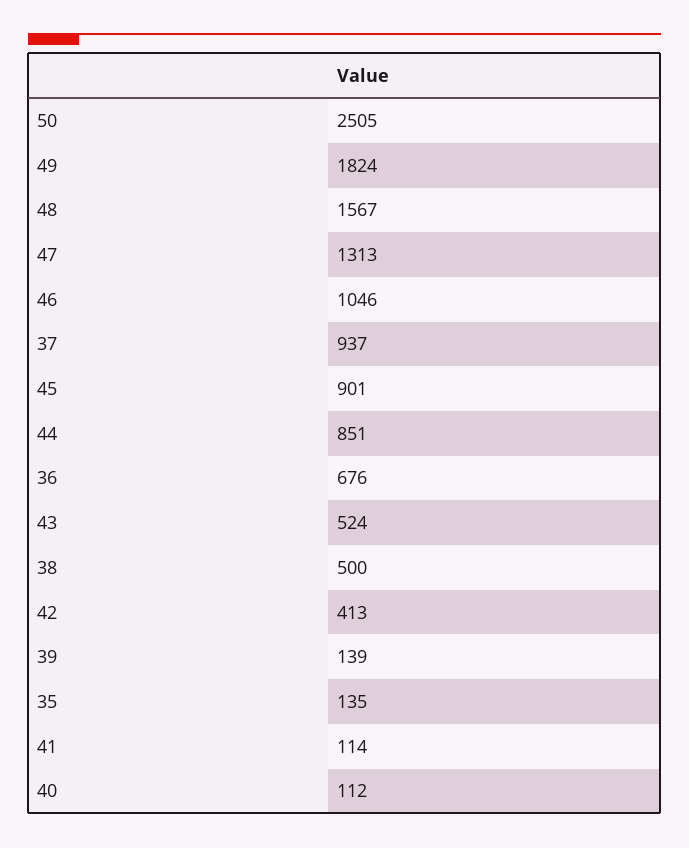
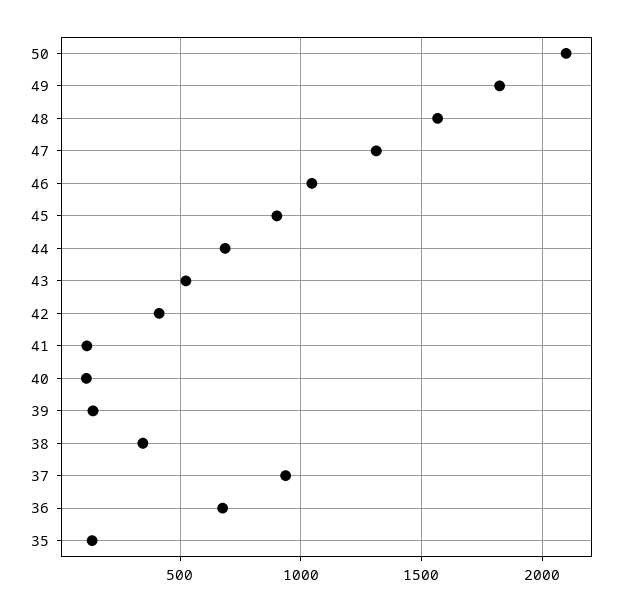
  {
-   "50": 2505,
+   "50": 2100,
    "49": 1824,
    "48": 1567,
    "47": 1313,
    "46": 1046,
    "37": 937,
    "45": 901,
-   "44": 851,
+   "44": 700,
    "36": 676,
    "43": 524,
-   "38": 500,
+   "38": 350,
    "42": 413,
    "39": 139,
    "35": 135,
    "41": 114,
    "40": 112
  }

